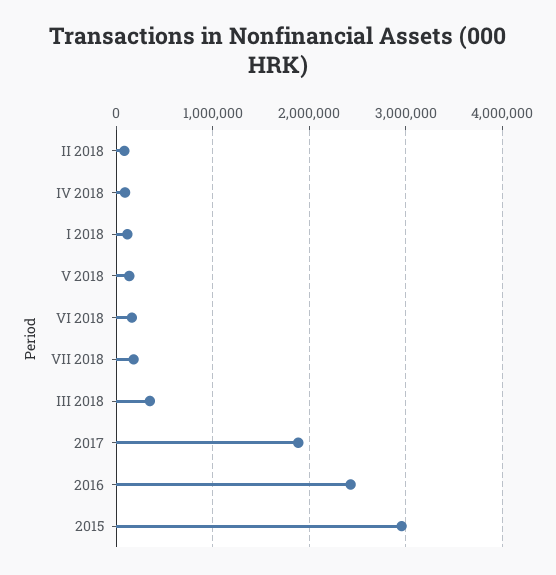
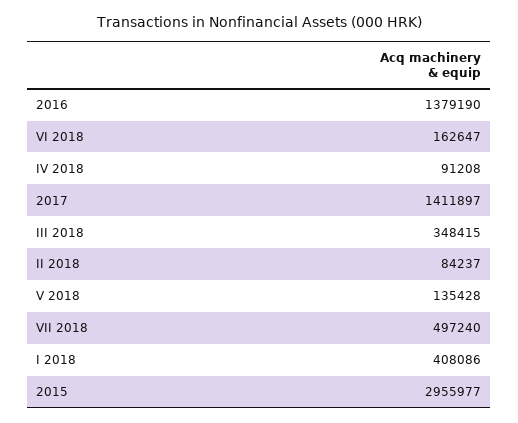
  {
    "II 2018": 84237,
    "IV 2018": 91208,
-   "I 2018": 100000,
+   "I 2018": 408086,
    "V 2018": 135428,
    "VI 2018": 162647,
-   "VII 2018": 200000,
+   "VII 2018": 497240,
    "III 2018": 348415,
-   "2017": 1900000,
+   "2017": 1411897,
-   "2016": 2400000,
+   "2016": 1379190,
    "2015": 2955977
  }

